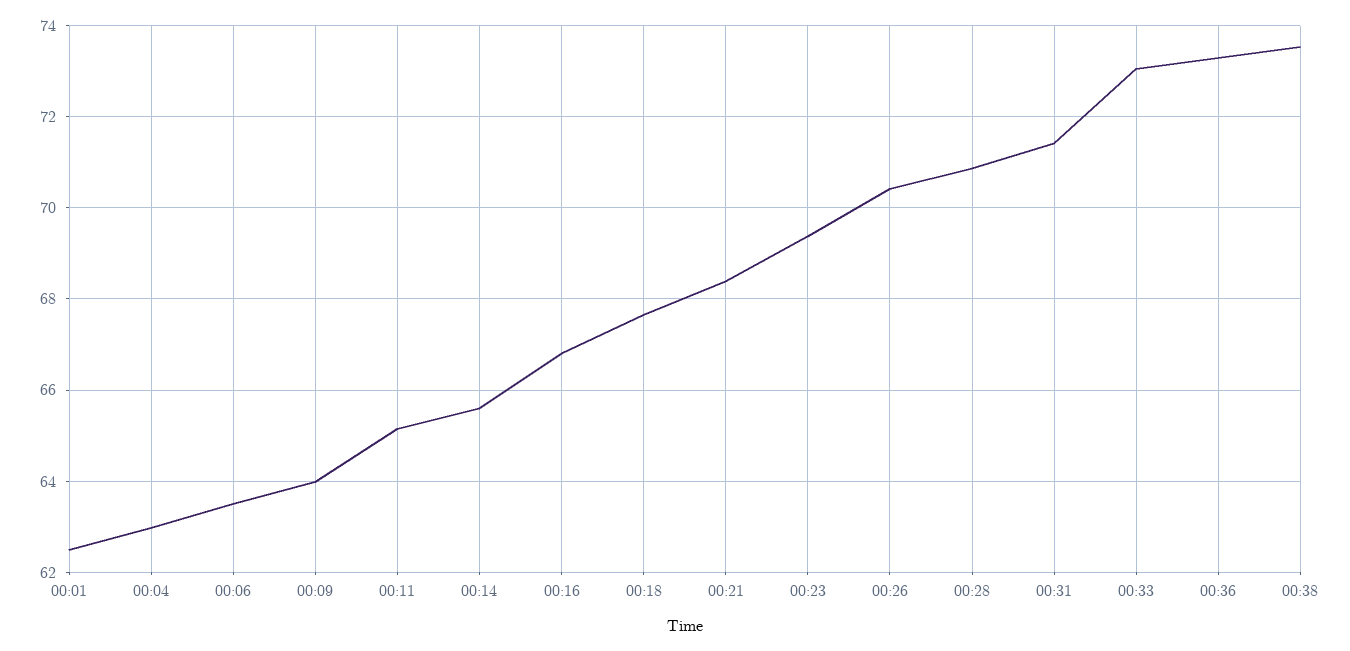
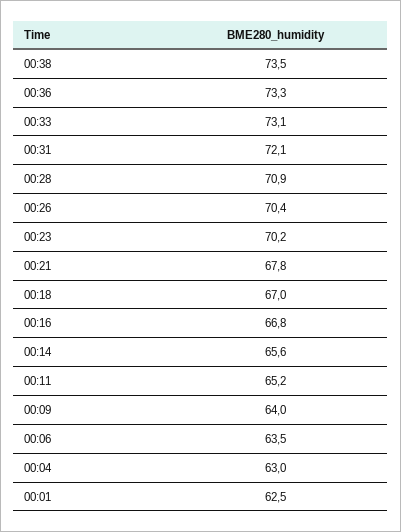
  {
    "00:01": 62.5,
    "00:04": 63,
    "00:06": 63.5,
    "00:09": 64,
    "00:11": 65.2,
    "00:14": 65.6,
    "00:16": 66.8,
-   "00:18": 67.6,
+   "00:18": 67,
-   "00:21": 68.4,
+   "00:21": 67.8,
-   "00:23": 69.4,
+   "00:23": 70.2,
    "00:26": 70.4,
    "00:28": 70.9,
-   "00:31": 71.4,
+   "00:31": 72.1,
    "00:33": 73.1,
    "00:36": 73.3,
    "00:38": 73.5
  }

